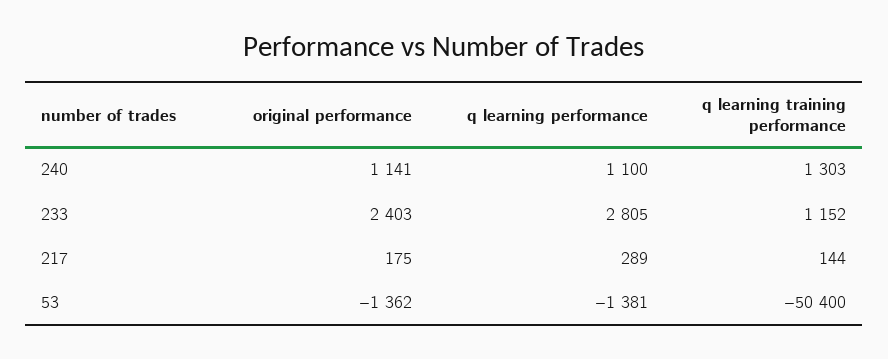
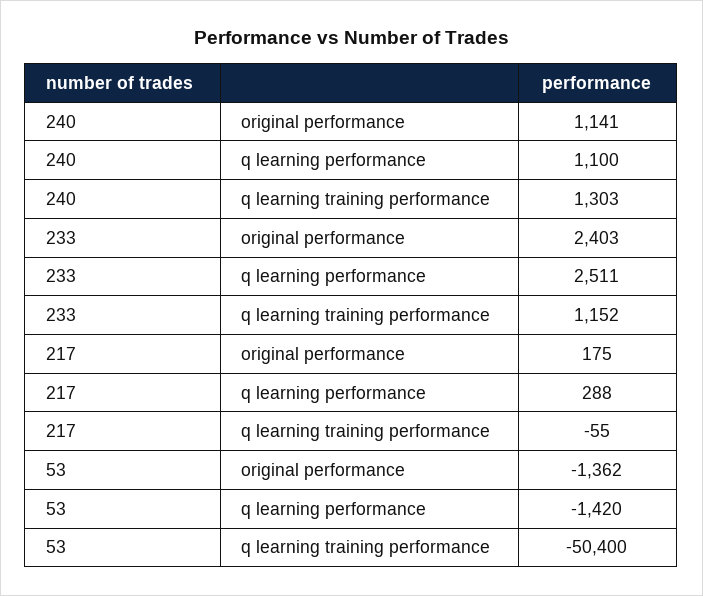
  {
    "original performance": {
      "240": 1141,
      "233": 2403,
      "217": 175,
      "53": -1362
    },
    "q learning performance": {
      "240": 1100,
-     "233": 2805,
+     "233": 2511,
-     "217": 289,
+     "217": 288,
-     "53": -1381
+     "53": -1420
    },
    "q learning training performance": {
      "240": 1303,
      "233": 1152,
-     "217": 144,
+     "217": -55,
      "53": -50400
    }
  }

